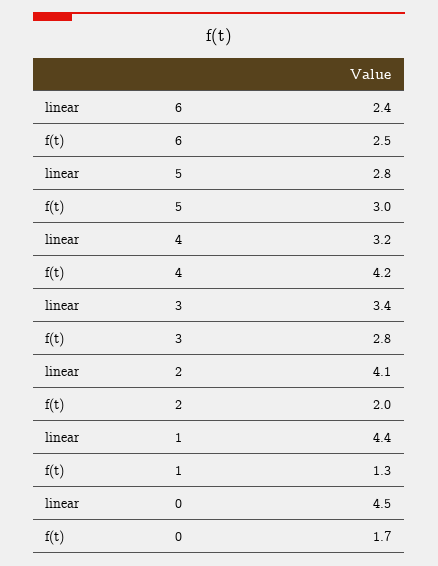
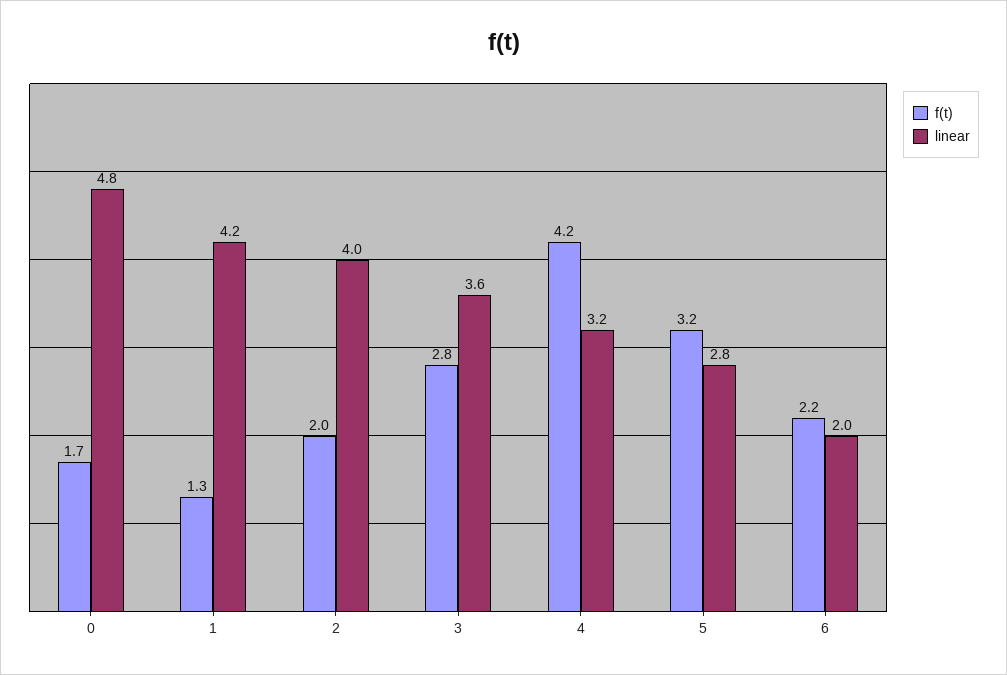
  {
    "linear": {
-     "6": 2.4,
+     "6": 2,
      "5": 2.8,
      "4": 3.2,
-     "3": 3.4,
+     "3": 3.6,
-     "2": 4.1,
+     "2": 4,
-     "1": 4.4,
+     "1": 4.2,
-     "0": 4.5
+     "0": 4.8
    },
    "f(t)": {
-     "6": 2.5,
+     "6": 2.2,
-     "5": 3,
+     "5": 3.2,
      "4": 4.2,
      "3": 2.8,
      "2": 2,
      "1": 1.3,
      "0": 1.7
    }
  }

